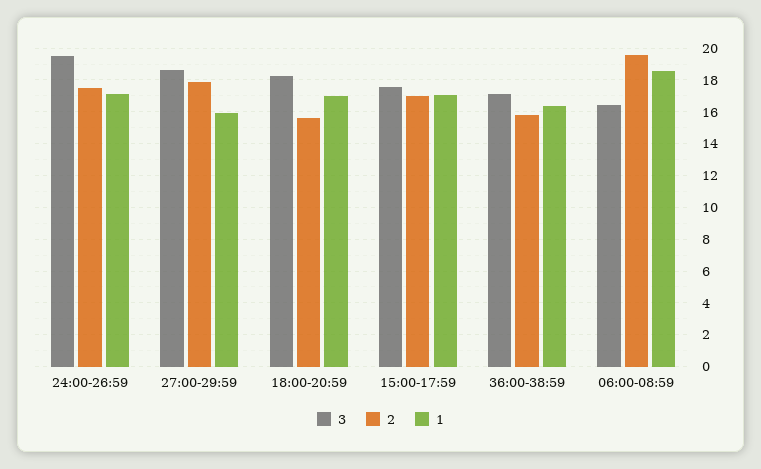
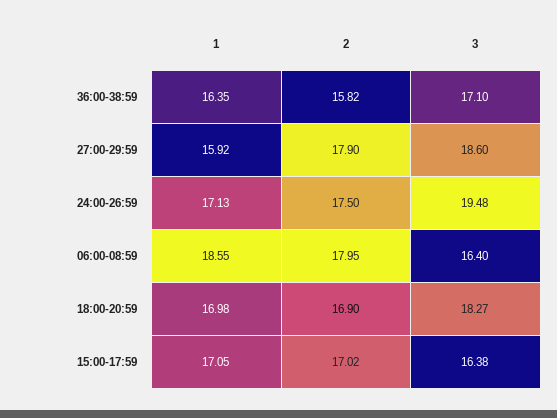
  {
    "3": {
      "24:00-26:59": 19.48,
      "27:00-29:59": 18.6,
      "18:00-20:59": 18.27,
-     "15:00-17:59": 17.5,
+     "15:00-17:59": 16.38,
      "36:00-38:59": 17.1,
      "06:00-08:59": 16.4
    },
    "2": {
      "24:00-26:59": 17.5,
      "27:00-29:59": 17.9,
-     "18:00-20:59": 15.5,
+     "18:00-20:59": 16.9,
      "15:00-17:59": 17.02,
      "36:00-38:59": 15.82,
-     "06:00-08:59": 19.5
+     "06:00-08:59": 17.95
    },
    "1": {
      "24:00-26:59": 17.13,
      "27:00-29:59": 15.92,
      "18:00-20:59": 16.98,
      "15:00-17:59": 17.05,
      "36:00-38:59": 16.35,
      "06:00-08:59": 18.55
    }
  }

